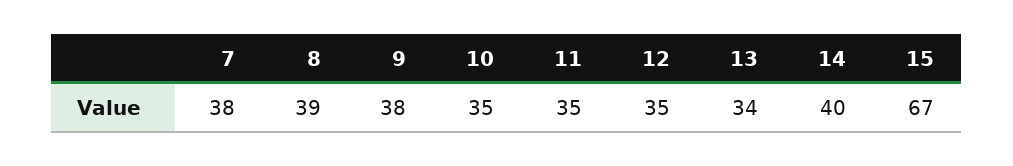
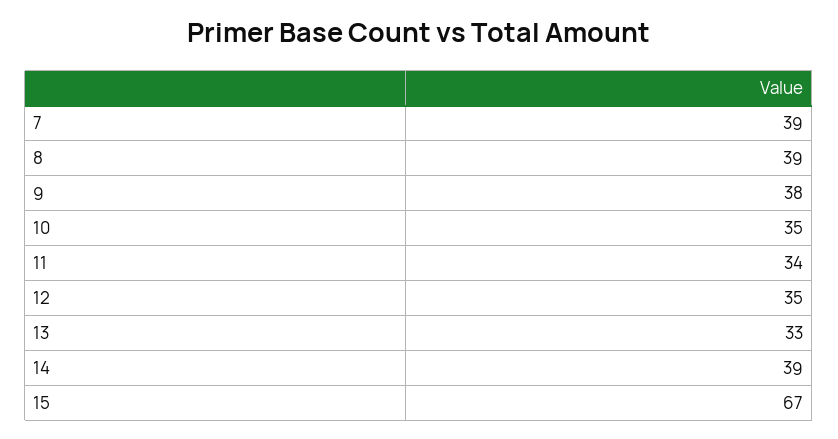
  {
-   "7": 38,
+   "7": 39,
    "8": 39,
    "9": 38,
    "10": 35,
-   "11": 35,
+   "11": 34,
    "12": 35,
-   "13": 34,
+   "13": 33,
-   "14": 40,
+   "14": 39,
    "15": 67
  }

